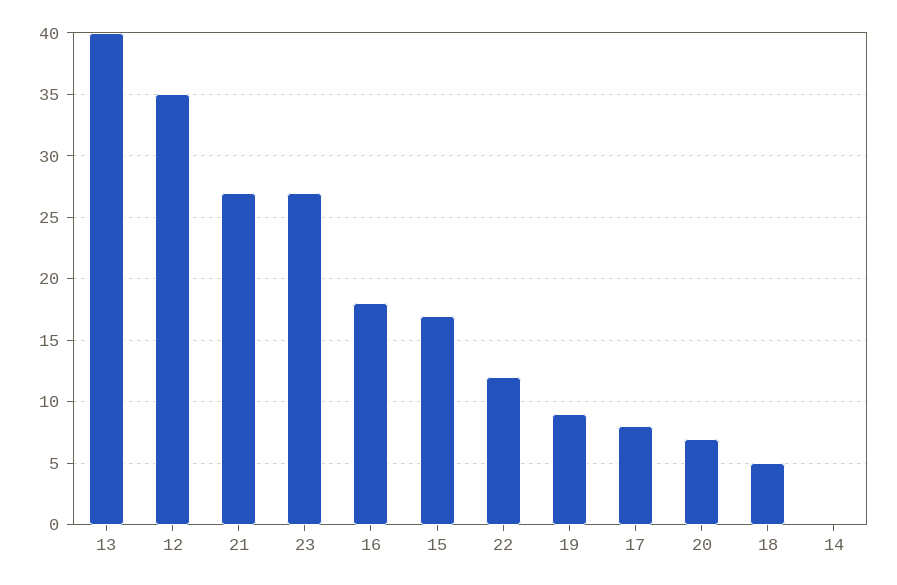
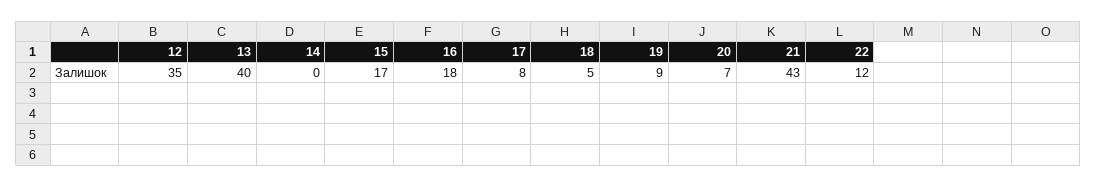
  {
    "13": 40,
    "12": 35,
-   "21": 27,
+   "21": 43,
-   "23": 27,
    "16": 18,
    "15": 17,
    "22": 12,
    "19": 9,
    "17": 8,
    "20": 7,
    "18": 5,
    "14": 0
  }

